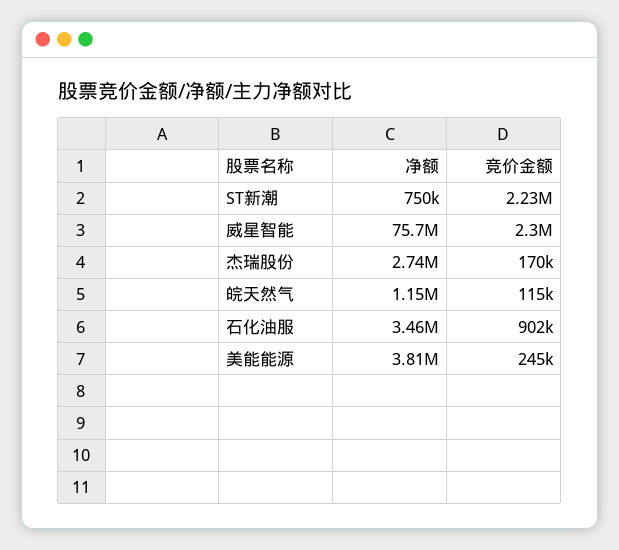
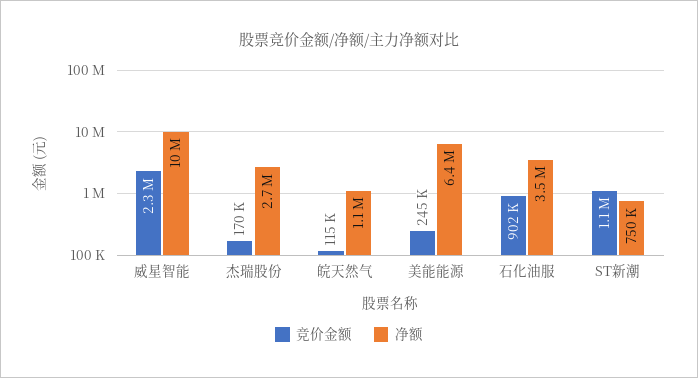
  {
    "净额": {
      "ST新潮": 750000,
-     "威星智能": 75700000,
+     "威星智能": 10000000,
      "杰瑞股份": 2740000,
      "皖天然气": 1150000,
      "石化油服": 3460000,
-     "美能能源": 3810000
+     "美能能源": 6400000
    },
    "竞价金额": {
-     "ST新潮": 2230000,
+     "ST新潮": 1100000,
      "威星智能": 2300000,
      "杰瑞股份": 170000,
      "皖天然气": 115000,
      "石化油服": 902000,
      "美能能源": 245000
    }
  }

